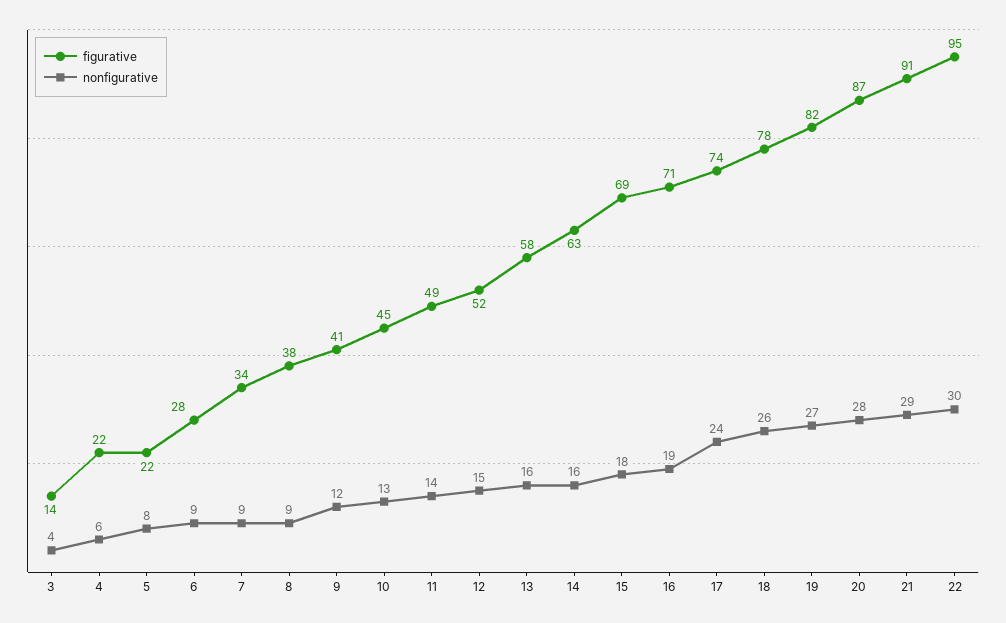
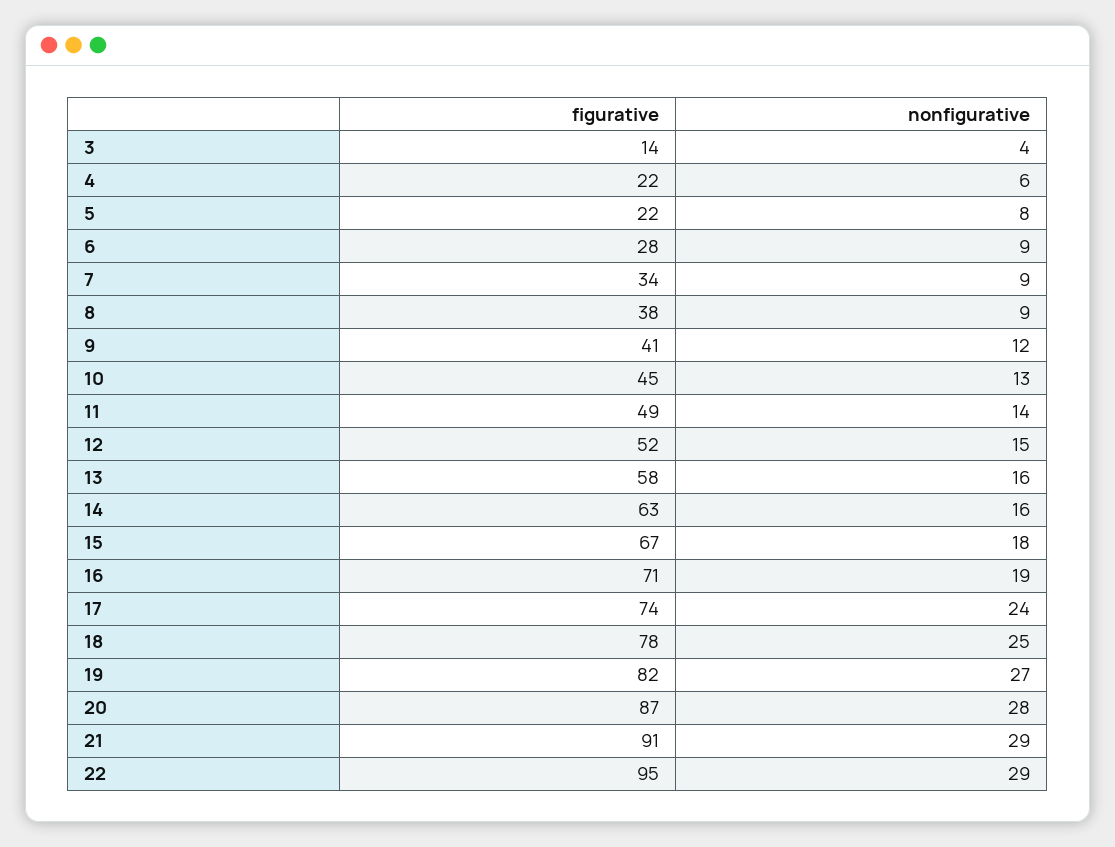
  {
    "figurative": {
      "3": 14,
      "4": 22,
      "5": 22,
      "6": 28,
      "7": 34,
      "8": 38,
      "9": 41,
      "10": 45,
      "11": 49,
      "12": 52,
      "13": 58,
      "14": 63,
-     "15": 69,
+     "15": 67,
      "16": 71,
      "17": 74,
      "18": 78,
      "19": 82,
      "20": 87,
      "21": 91,
      "22": 95
    },
    "nonfigurative": {
      "3": 4,
      "4": 6,
      "5": 8,
      "6": 9,
      "7": 9,
      "8": 9,
      "9": 12,
      "10": 13,
      "11": 14,
      "12": 15,
      "13": 16,
      "14": 16,
      "15": 18,
      "16": 19,
      "17": 24,
-     "18": 26,
+     "18": 25,
      "19": 27,
      "20": 28,
      "21": 29,
-     "22": 30
+     "22": 29
    }
  }

